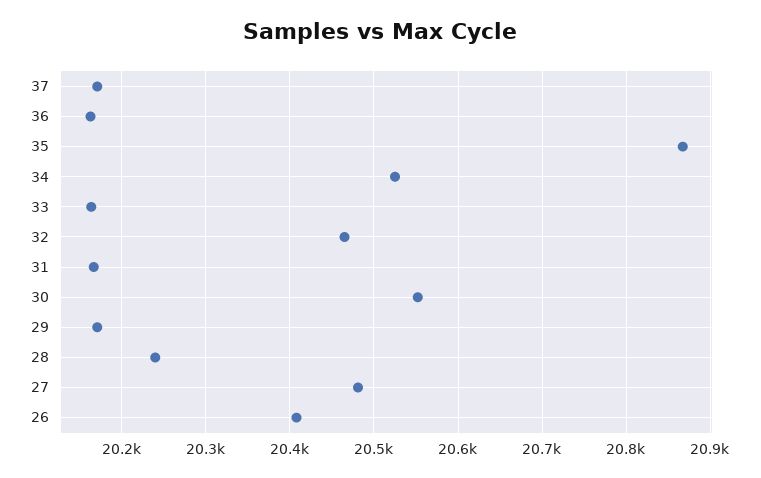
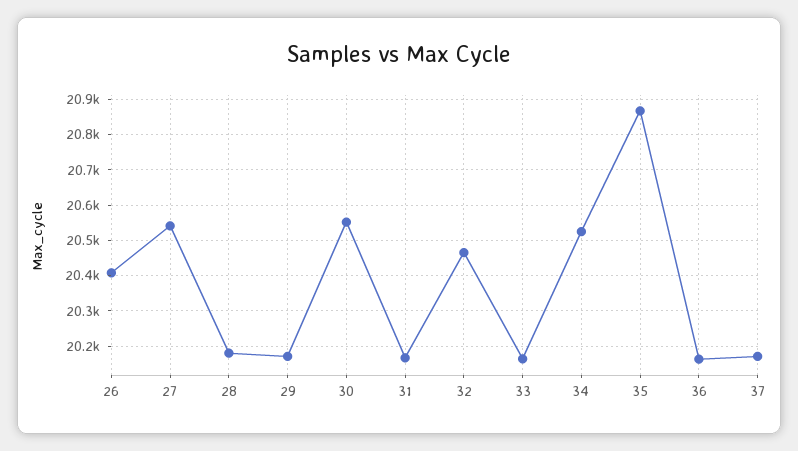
  {
    "37": 20170,
    "36": 20160,
    "35": 20870,
    "34": 20530,
    "33": 20160,
    "32": 20470,
    "31": 20170,
    "30": 20550,
    "29": 20170,
-   "28": 20240,
+   "28": 20180,
-   "27": 20480,
+   "27": 20540,
    "26": 20410
  }

